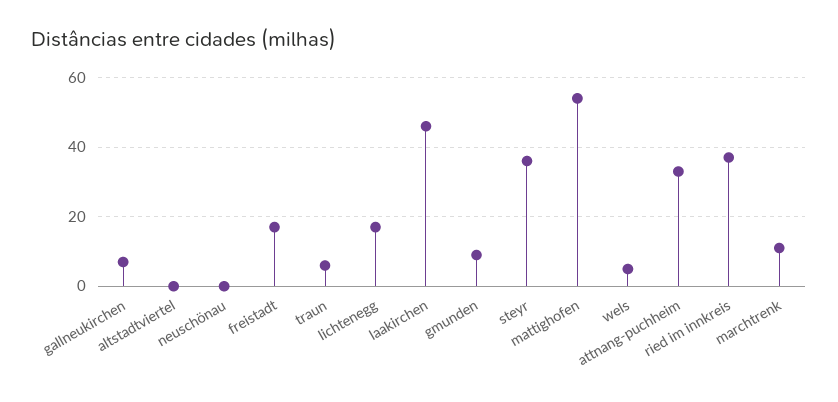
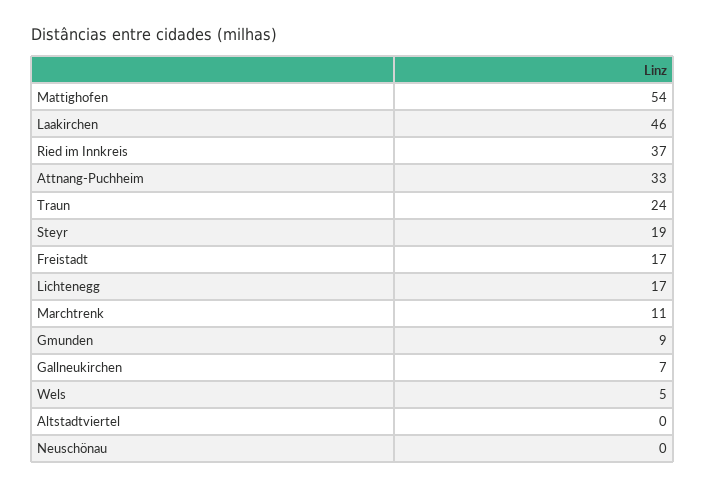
  {
    "gallneukirchen": 7,
    "altstadtviertel": 0,
    "neuschönau": 0,
    "freistadt": 17,
-   "traun": 5,
+   "traun": 24,
    "lichtenegg": 17,
    "laakirchen": 46,
    "gmunden": 9,
-   "steyr": 35,
+   "steyr": 19,
    "mattighofen": 54,
    "wels": 5,
    "attnang-puchheim": 33,
    "ried im innkreis": 37,
    "marchtrenk": 11
  }

